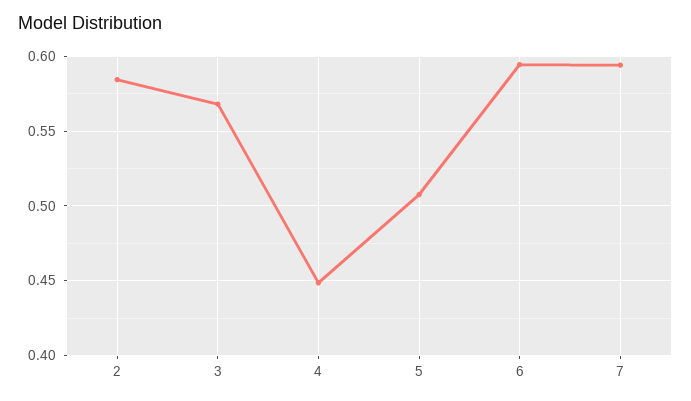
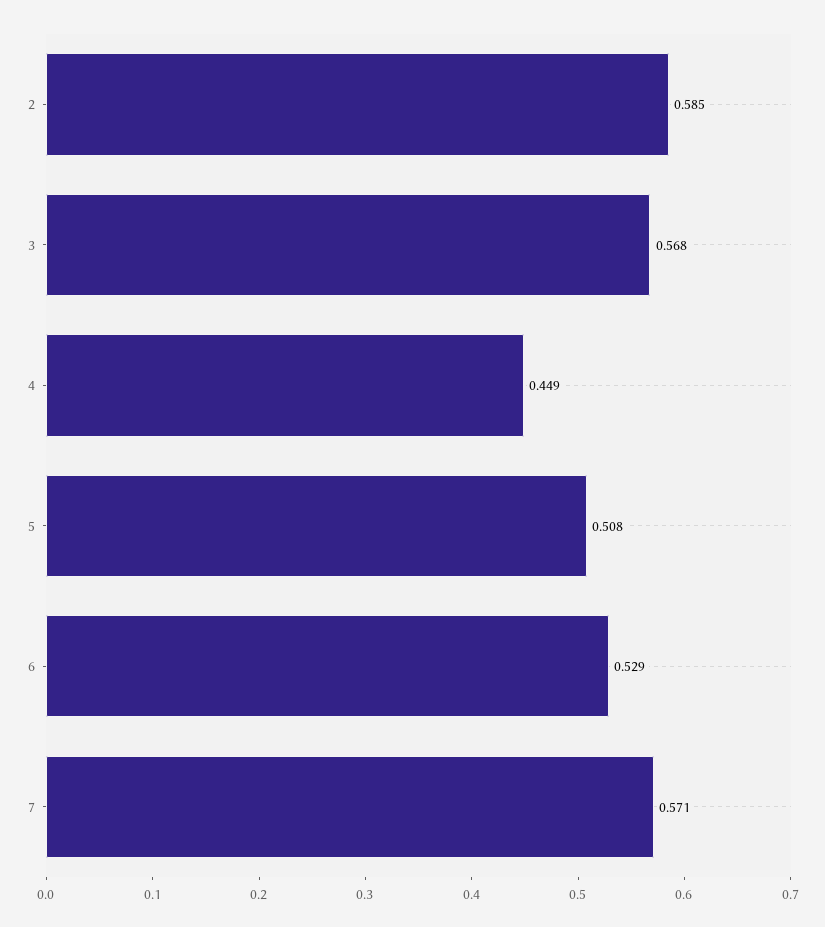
  {
    "2": 0.585,
    "3": 0.568,
    "4": 0.449,
    "5": 0.508,
-   "6": 0.595,
+   "6": 0.529,
-   "7": 0.595
+   "7": 0.571
  }

